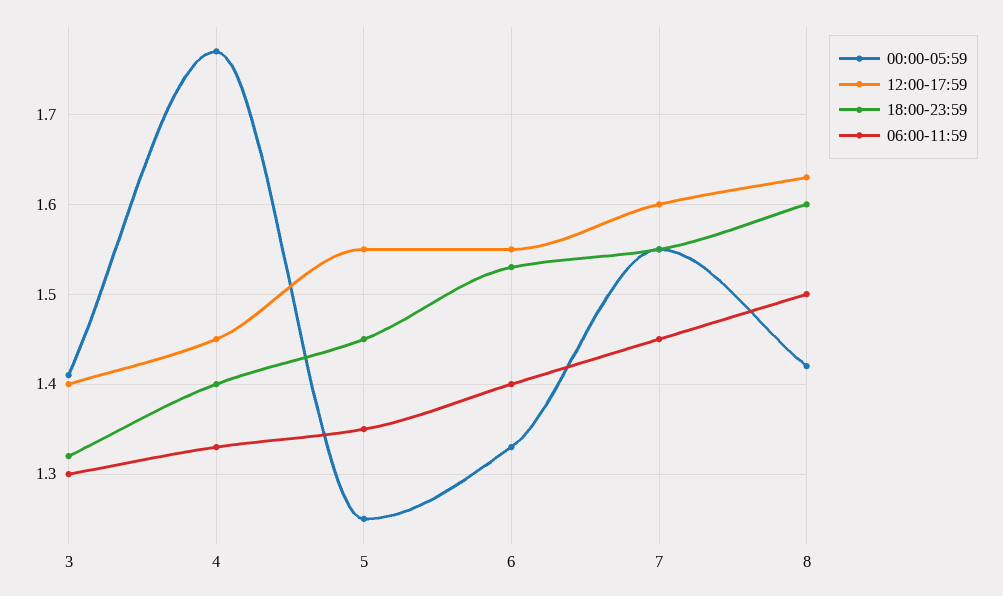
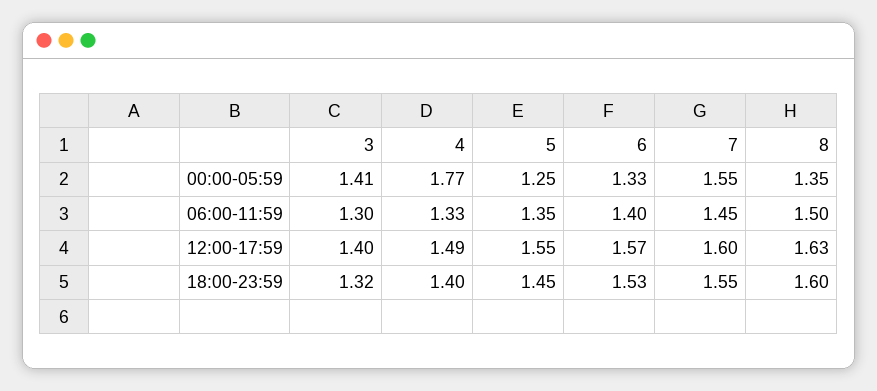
  {
    "00:00-05:59": {
      "3": 1.41,
      "4": 1.77,
      "5": 1.25,
      "6": 1.33,
      "7": 1.55,
-     "8": 1.42
+     "8": 1.35
    },
    "12:00-17:59": {
      "3": 1.4,
-     "4": 1.45,
+     "4": 1.49,
      "5": 1.55,
-     "6": 1.55,
+     "6": 1.57,
      "7": 1.6,
      "8": 1.63
    },
    "18:00-23:59": {
      "3": 1.32,
      "4": 1.4,
      "5": 1.45,
      "6": 1.53,
      "7": 1.55,
      "8": 1.6
    },
    "06:00-11:59": {
      "3": 1.3,
      "4": 1.33,
      "5": 1.35,
      "6": 1.4,
      "7": 1.45,
      "8": 1.5
    }
  }

